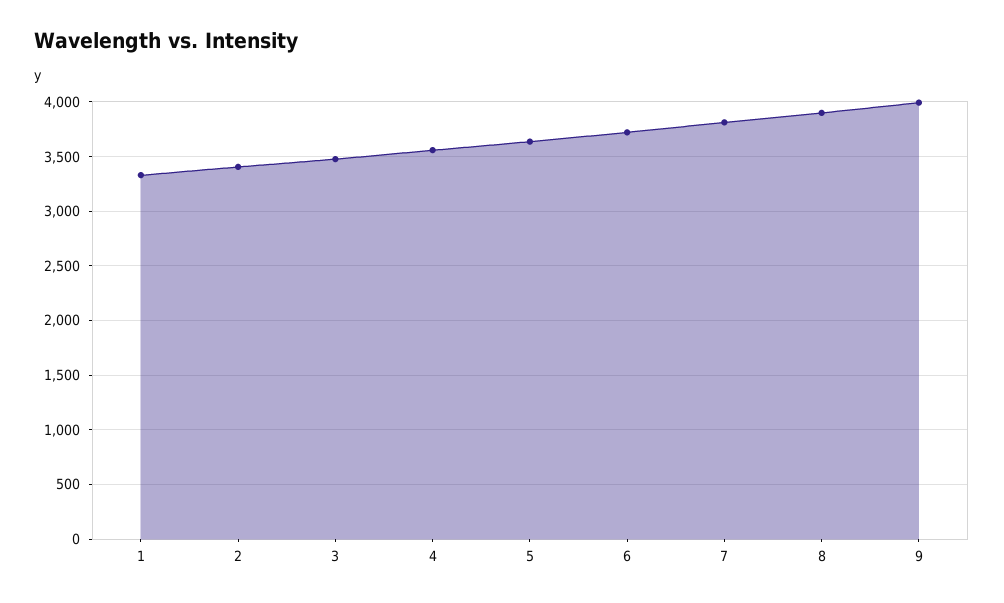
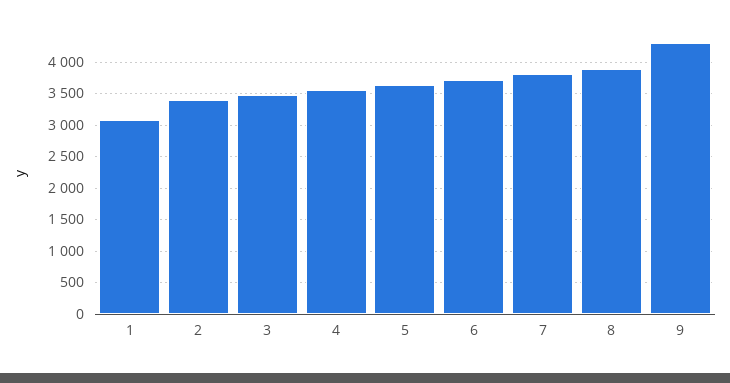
  {
-   "1": 3300,
+   "1": 3100,
    "2": 3400,
    "3": 3500,
    "4": 3600,
    "5": 3600,
    "6": 3700,
    "7": 3800,
    "8": 3900,
-   "9": 4000
+   "9": 4300
  }

